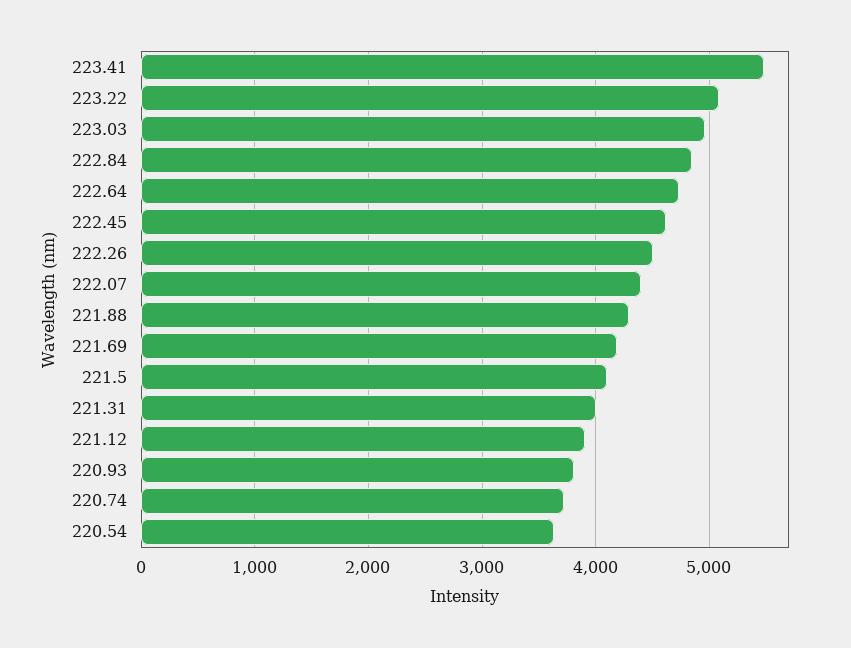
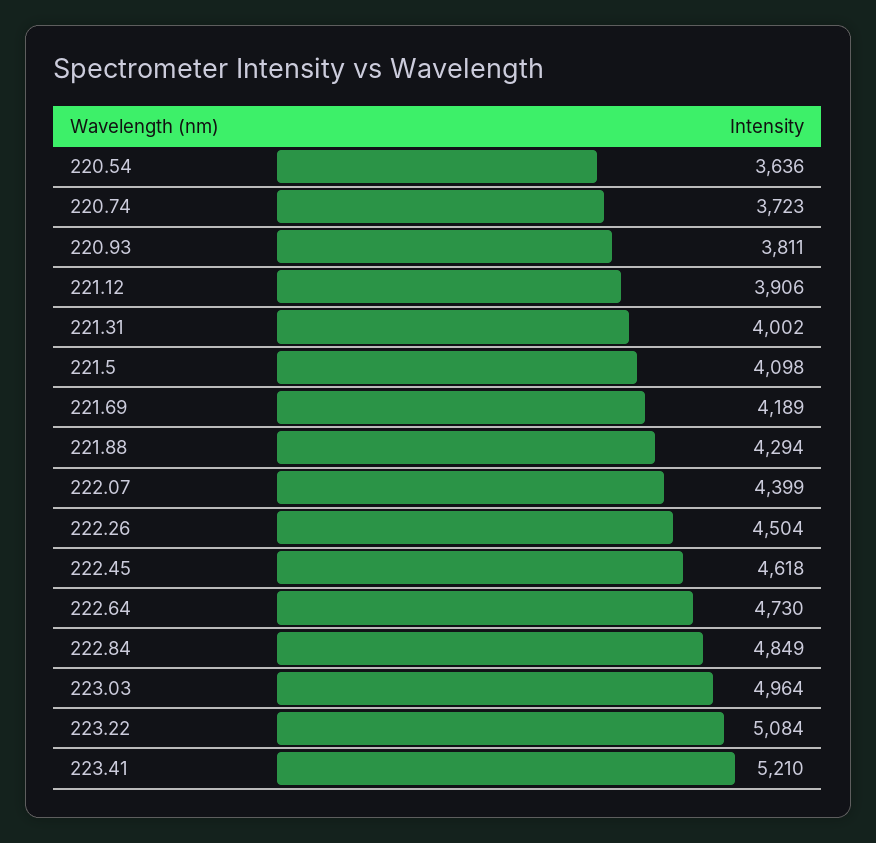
  {
-   "223.41": 5500,
+   "223.41": 5210,
    "223.22": 5084,
    "223.03": 4964,
    "222.84": 4849,
    "222.64": 4730,
    "222.45": 4618,
    "222.26": 4504,
    "222.07": 4399,
    "221.88": 4294,
    "221.69": 4189,
    "221.5": 4098,
    "221.31": 4002,
    "221.12": 3906,
    "220.93": 3811,
    "220.74": 3723,
    "220.54": 3636
  }

